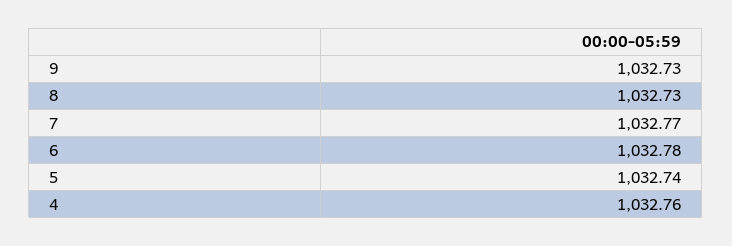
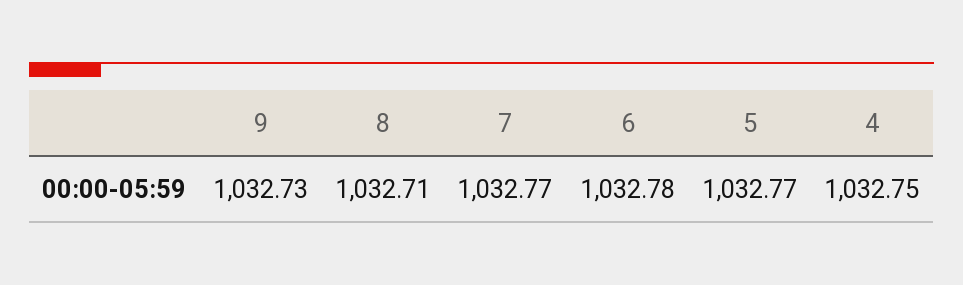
  {
    "9": 1032.73,
-   "8": 1032.73,
+   "8": 1032.71,
    "7": 1032.77,
    "6": 1032.78,
-   "5": 1032.74,
+   "5": 1032.77,
-   "4": 1032.76
+   "4": 1032.75
  }

